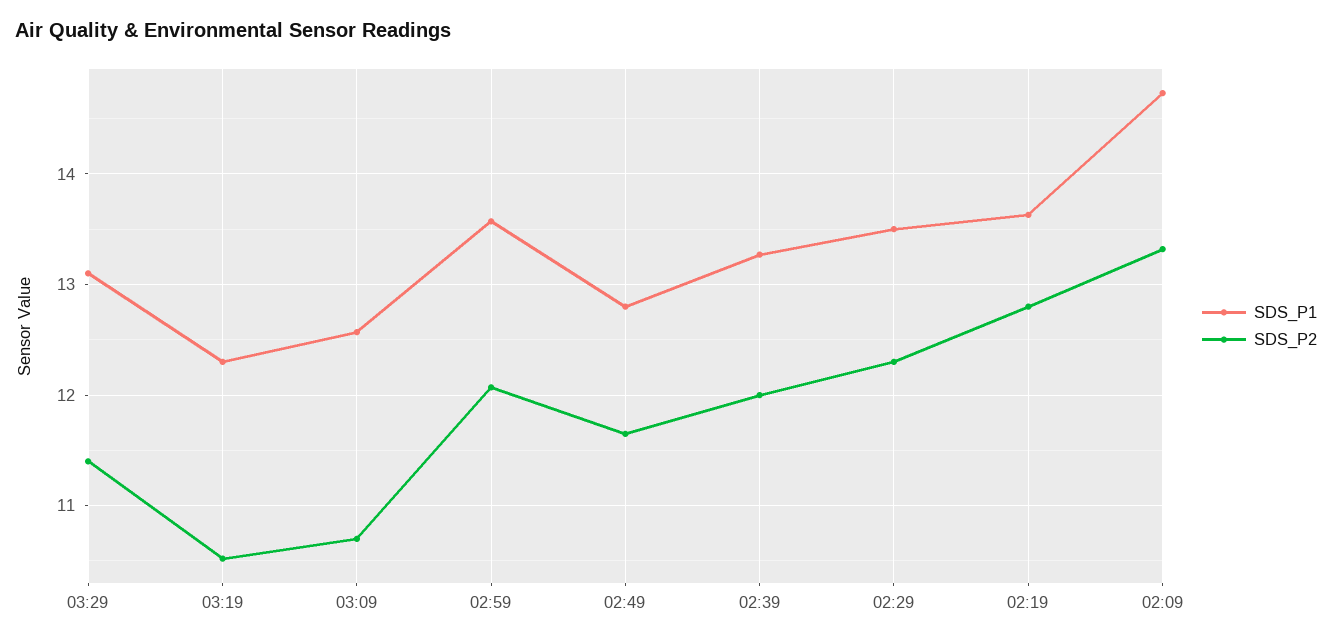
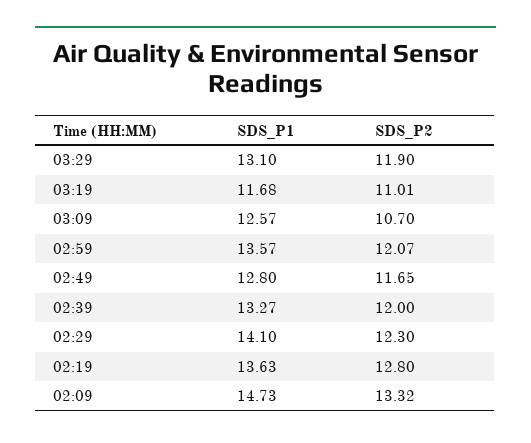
  {
    "SDS_P1": {
      "03:29": 13.1,
-     "03:19": 12.3,
+     "03:19": 11.68,
      "03:09": 12.57,
      "02:59": 13.57,
      "02:49": 12.8,
      "02:39": 13.27,
-     "02:29": 13.5,
+     "02:29": 14.1,
      "02:19": 13.63,
      "02:09": 14.73
    },
    "SDS_P2": {
-     "03:29": 11.4,
+     "03:29": 11.9,
-     "03:19": 10.5,
+     "03:19": 11.01,
      "03:09": 10.7,
      "02:59": 12.07,
      "02:49": 11.65,
      "02:39": 12,
      "02:29": 12.3,
      "02:19": 12.8,
      "02:09": 13.32
    }
  }

